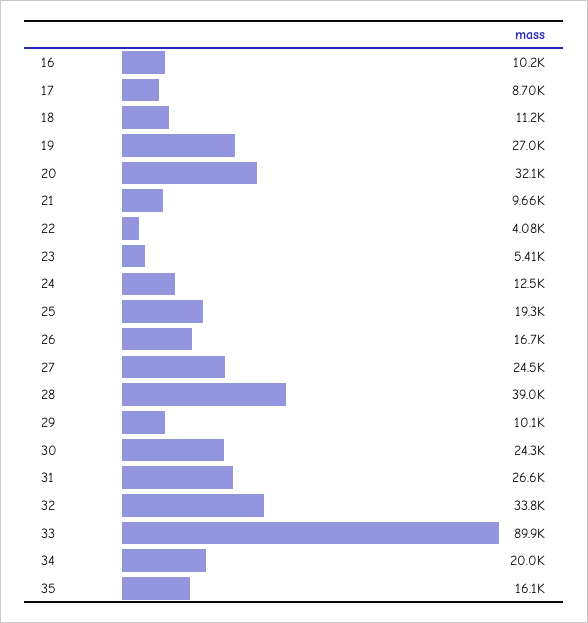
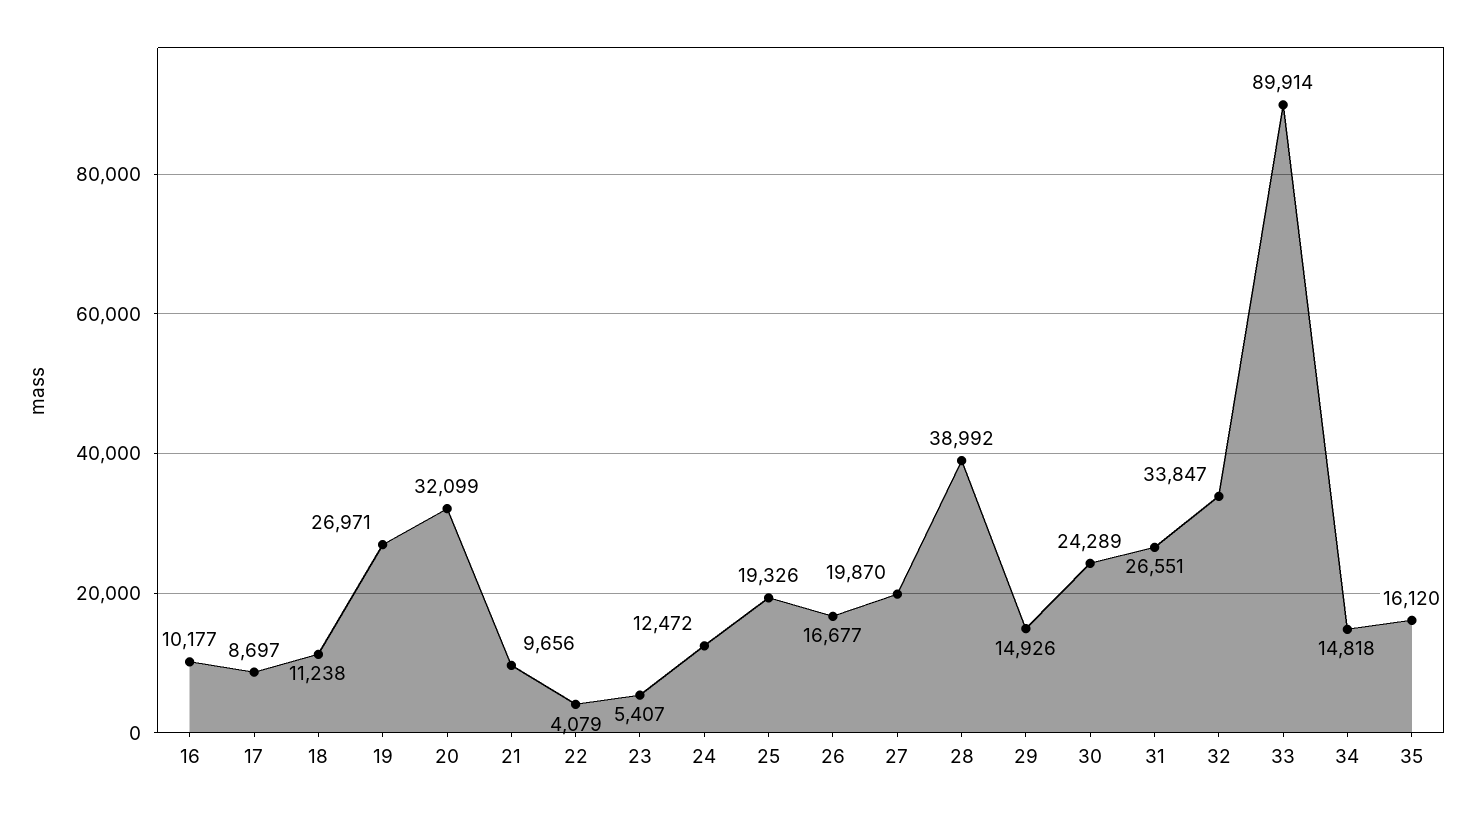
  {
    "16": 10177,
    "17": 8697,
    "18": 11238,
    "19": 26971,
    "20": 32099,
    "21": 9656,
    "22": 4079,
    "23": 5407,
    "24": 12472,
    "25": 19326,
    "26": 16677,
-   "27": 24500,
+   "27": 19870,
    "28": 38992,
-   "29": 10100,
+   "29": 14926,
    "30": 24289,
    "31": 26551,
    "32": 33847,
    "33": 89914,
-   "34": 20000,
+   "34": 14818,
    "35": 16120
  }

